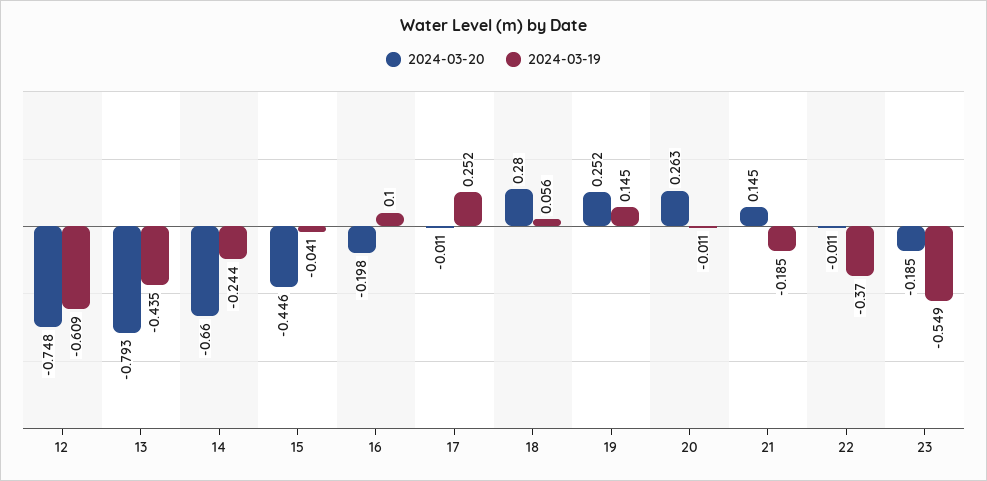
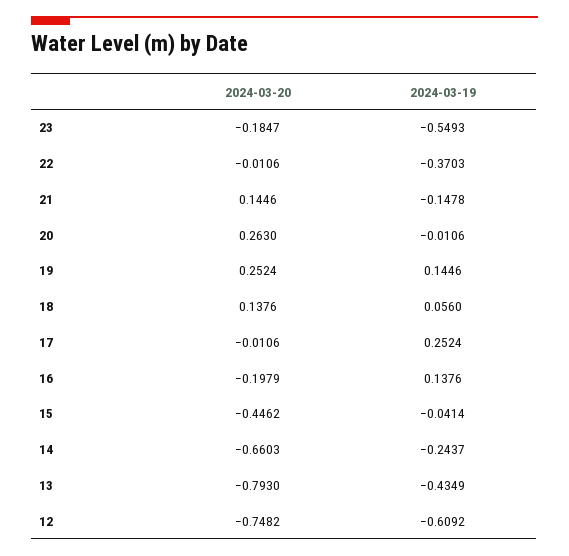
  {
    "2024-03-20": {
      "12": -0.7482,
      "13": -0.793,
      "14": -0.6603,
      "15": -0.4462,
      "16": -0.1979,
      "17": -0.0106,
-     "18": 0.28,
+     "18": 0.1376,
      "19": 0.2524,
      "20": 0.263,
      "21": 0.1446,
      "22": -0.0106,
      "23": -0.1847
    },
    "2024-03-19": {
      "12": -0.6092,
      "13": -0.4349,
      "14": -0.2437,
      "15": -0.0414,
-     "16": 0.1,
+     "16": 0.1376,
      "17": 0.2524,
      "18": 0.056,
      "19": 0.1446,
      "20": -0.0106,
-     "21": -0.185,
+     "21": -0.1478,
      "22": -0.3703,
      "23": -0.5493
    }
  }

